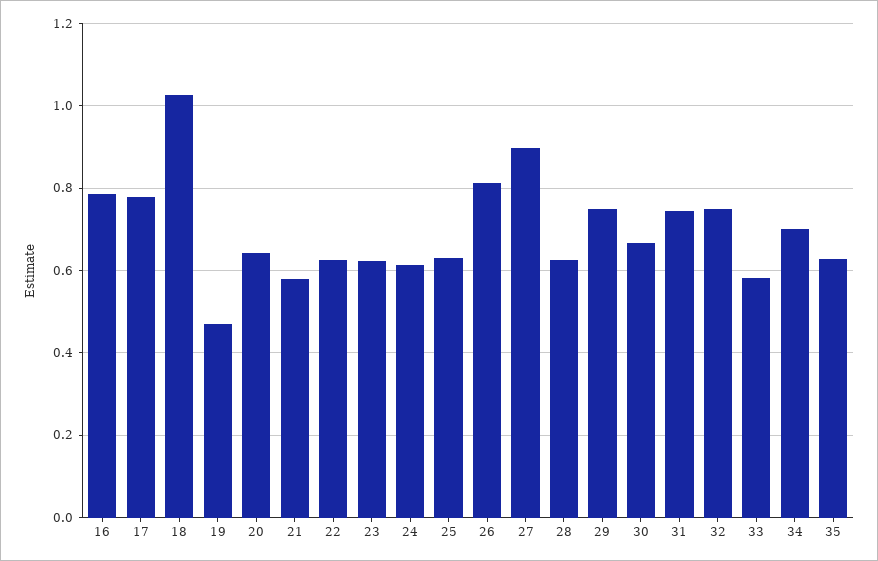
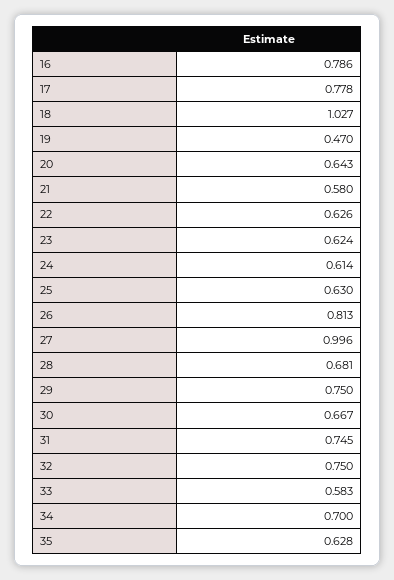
  {
    "16": 0.786,
    "17": 0.778,
    "18": 1.027,
    "19": 0.47,
    "20": 0.643,
    "21": 0.58,
    "22": 0.626,
    "23": 0.624,
    "24": 0.614,
    "25": 0.63,
    "26": 0.813,
-   "27": 0.9,
+   "27": 0.996,
-   "28": 0.62,
+   "28": 0.681,
    "29": 0.75,
    "30": 0.667,
    "31": 0.745,
    "32": 0.75,
    "33": 0.583,
    "34": 0.7,
    "35": 0.628
  }

